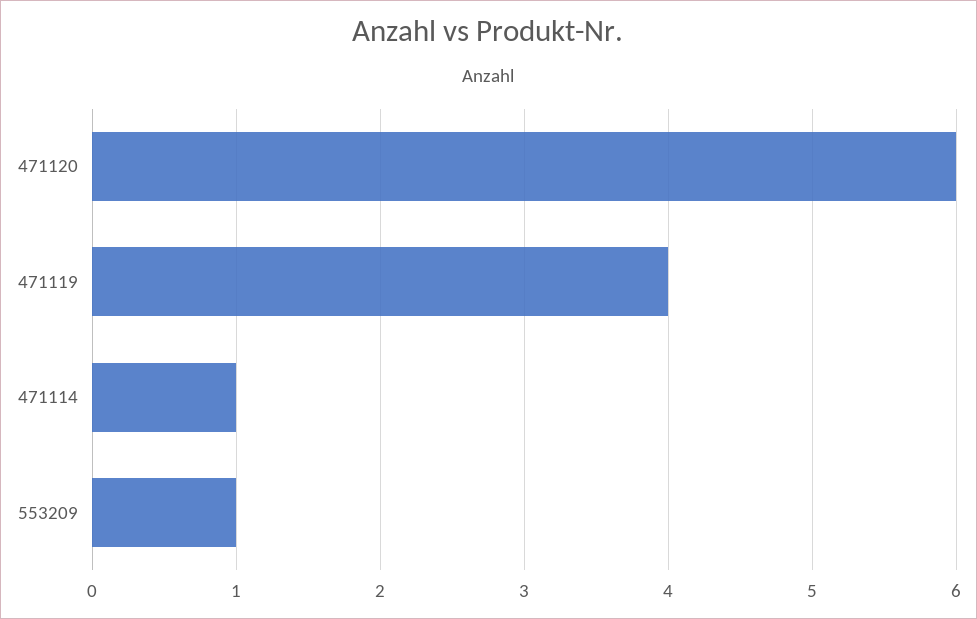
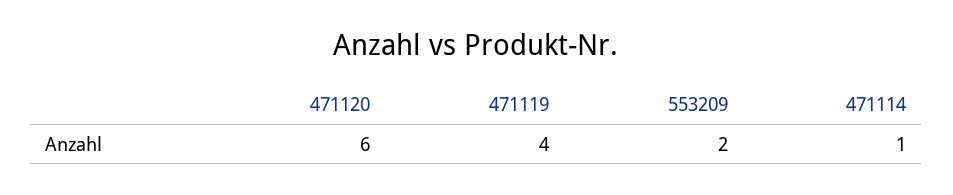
  {
    "471120": 6,
    "471119": 4,
    "471114": 1,
-   "553209": 1
+   "553209": 2
  }

